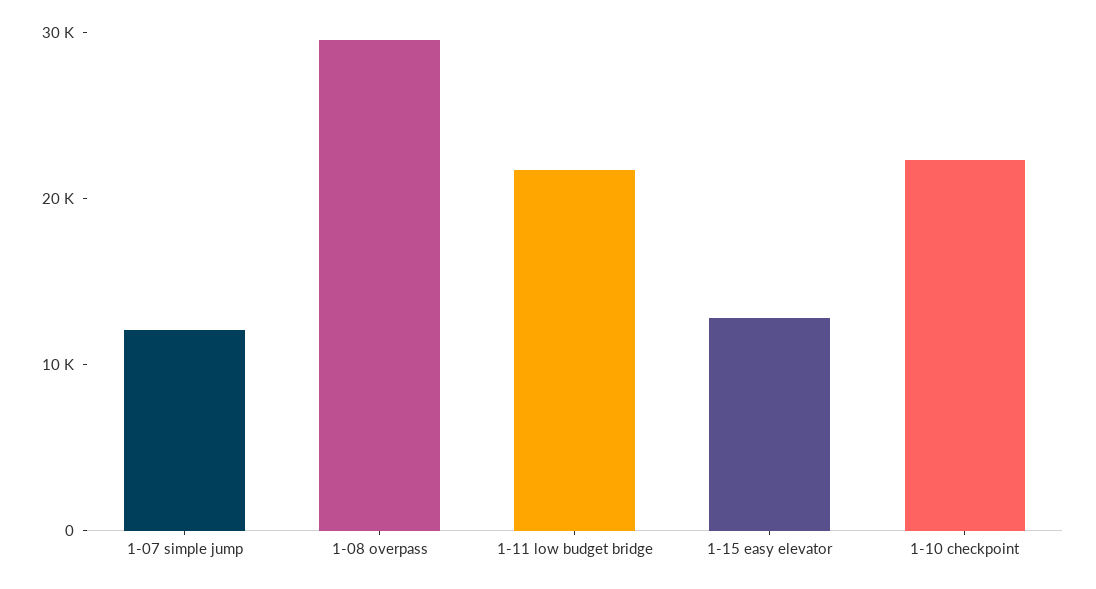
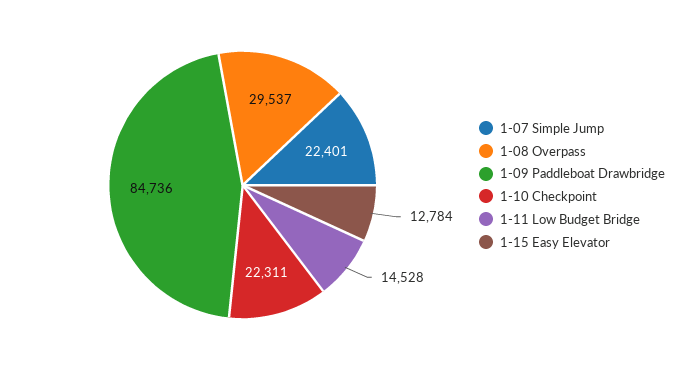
  {
-   "1-07 simple jump": 12000,
+   "1-07 simple jump": 22401,
    "1-08 overpass": 29537,
-   "1-11 low budget bridge": 22000,
+   "1-11 low budget bridge": 14528,
    "1-15 easy elevator": 12784,
-   "1-10 checkpoint": 22311
+   "1-10 checkpoint": 22311,
+   "1-09 Paddleboat Drawbridge": 84736
  }

